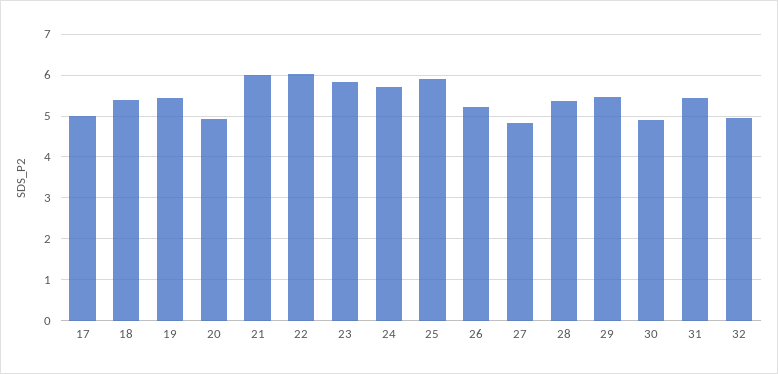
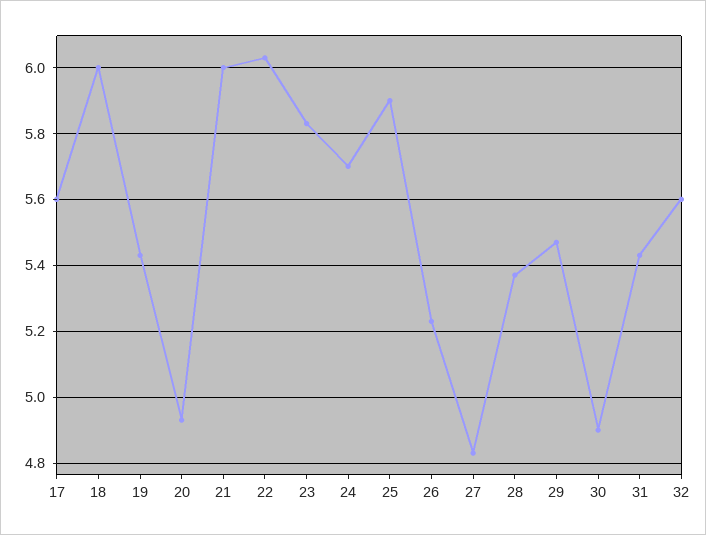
  {
-   "17": 5,
+   "17": 5.6,
-   "18": 5.4,
+   "18": 6,
    "19": 5.45,
    "20": 4.95,
    "21": 6,
    "22": 6.05,
    "23": 5.85,
    "24": 5.7,
    "25": 5.9,
    "26": 5.25,
    "27": 4.85,
    "28": 5.35,
    "29": 5.45,
    "30": 4.9,
    "31": 5.45,
-   "32": 5
+   "32": 5.6
  }

